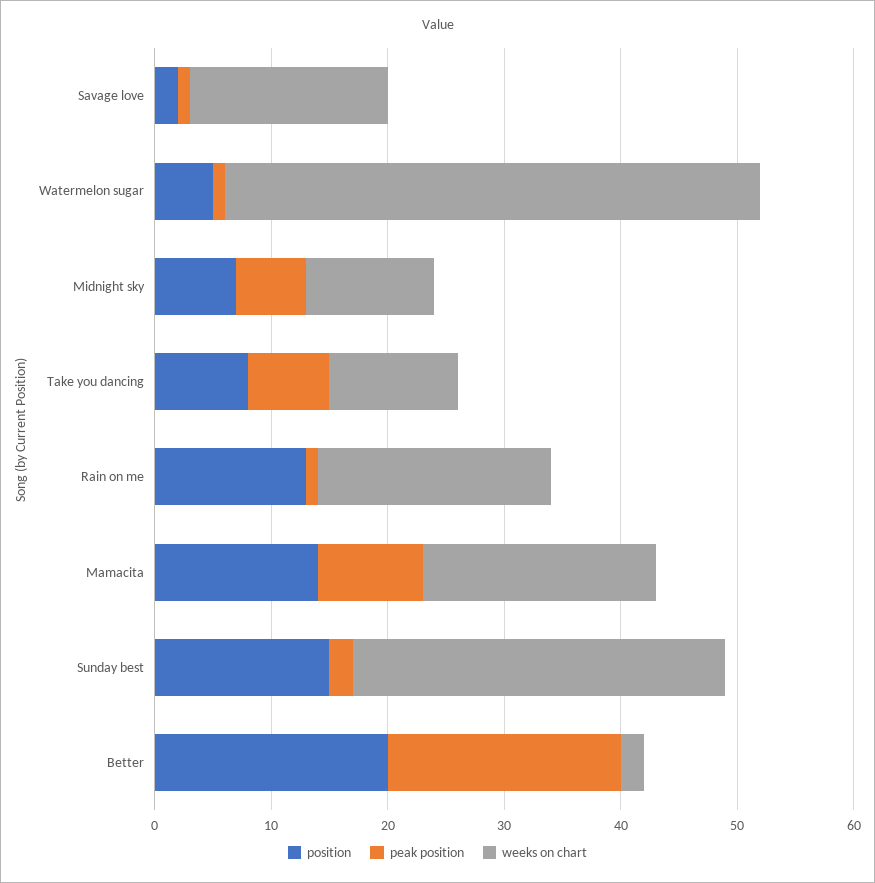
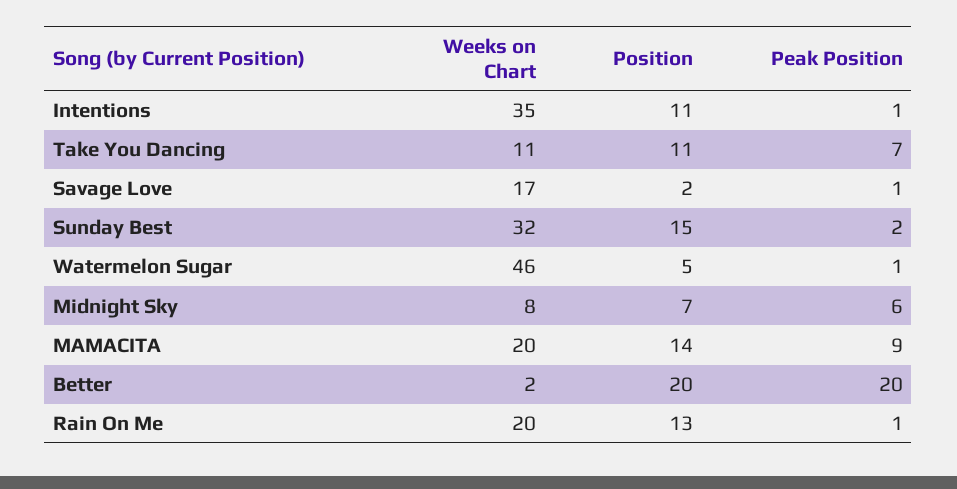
  {
    "position": {
      "Savage love": 2,
      "Watermelon sugar": 5,
      "Midnight sky": 7,
-     "Take you dancing": 8,
+     "Take you dancing": 11,
      "Rain on me": 13,
      "Mamacita": 14,
      "Sunday best": 15,
-     "Better": 20
+     "Better": 20,
+     "Intentions": 11
    },
    "peak position": {
      "Savage love": 1,
      "Watermelon sugar": 1,
      "Midnight sky": 6,
      "Take you dancing": 7,
      "Rain on me": 1,
      "Mamacita": 9,
      "Sunday best": 2,
-     "Better": 20
+     "Better": 20,
+     "Intentions": 1
    },
    "weeks on chart": {
      "Savage love": 17,
      "Watermelon sugar": 46,
-     "Midnight sky": 11,
+     "Midnight sky": 8,
      "Take you dancing": 11,
      "Rain on me": 20,
      "Mamacita": 20,
      "Sunday best": 32,
-     "Better": 2
+     "Better": 2,
+     "Intentions": 35
    }
  }

